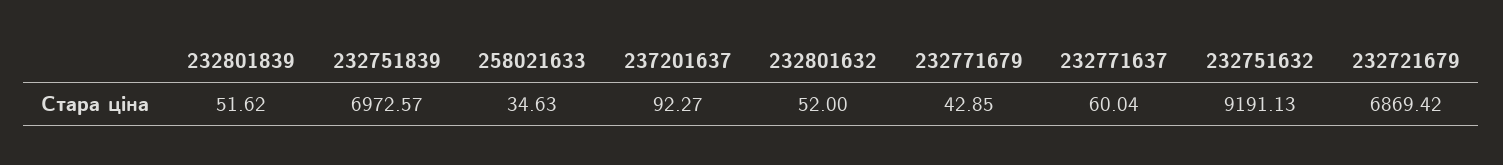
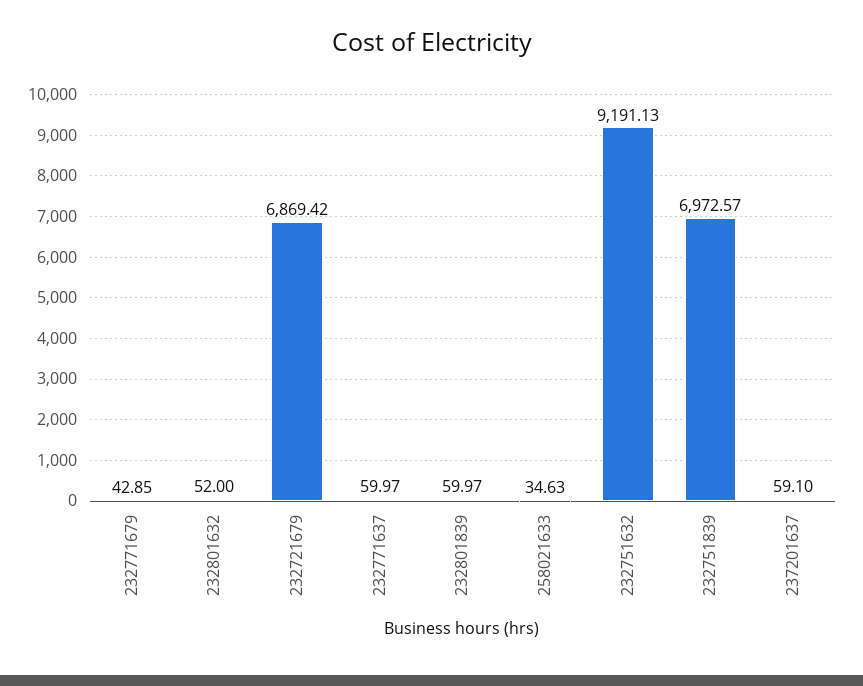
  {
-   "232801839": 51.62,
+   "232801839": 59.97,
    "232751839": 6972.57,
    "258021633": 34.63,
-   "237201637": 92.27,
+   "237201637": 59.1,
    "232801632": 52,
    "232771679": 42.85,
-   "232771637": 60.04,
+   "232771637": 59.97,
    "232751632": 9191.13,
    "232721679": 6869.42
  }

